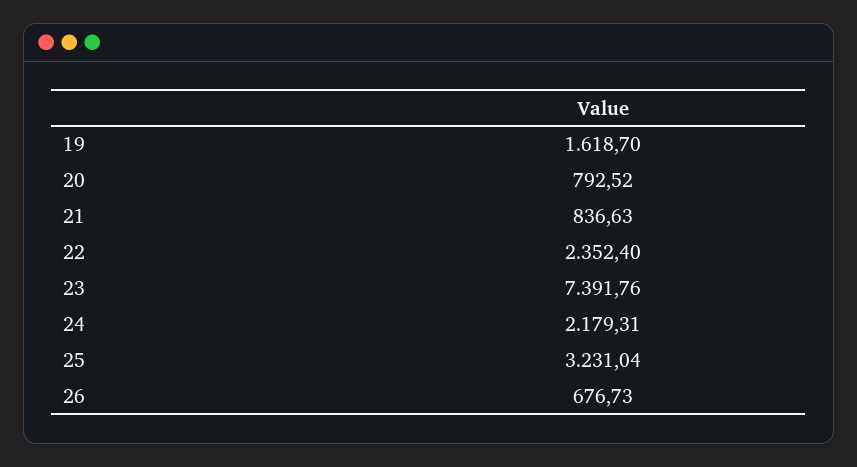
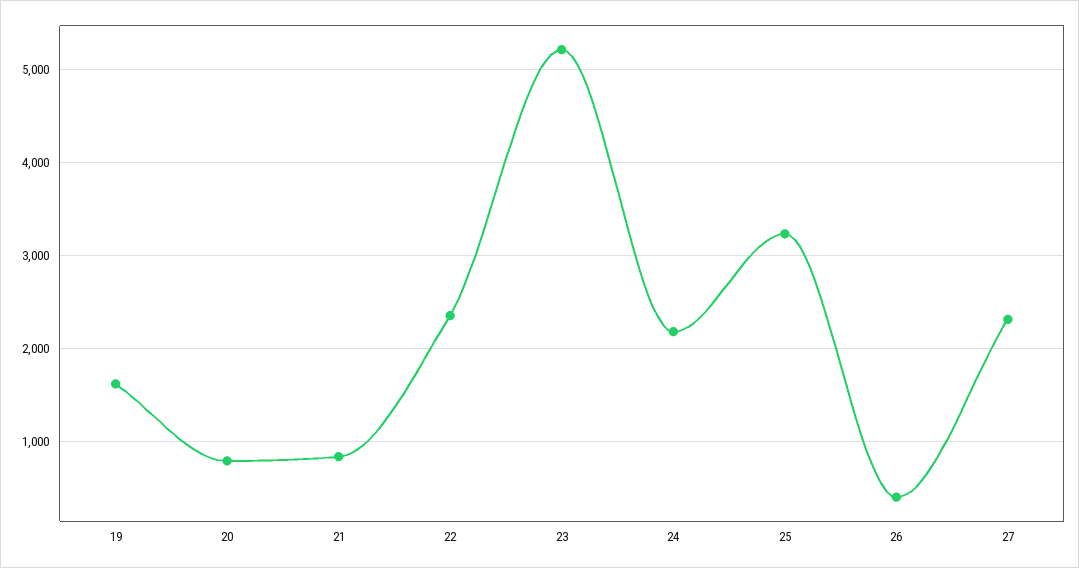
  {
    "19": 1618.7,
    "20": 792.52,
    "21": 836.63,
    "22": 2352.4,
-   "23": 7391.76,
+   "23": 5200,
    "24": 2179.31,
    "25": 3231.04,
-   "26": 676.73
+   "26": 400,
+   "27": 2300
  }

